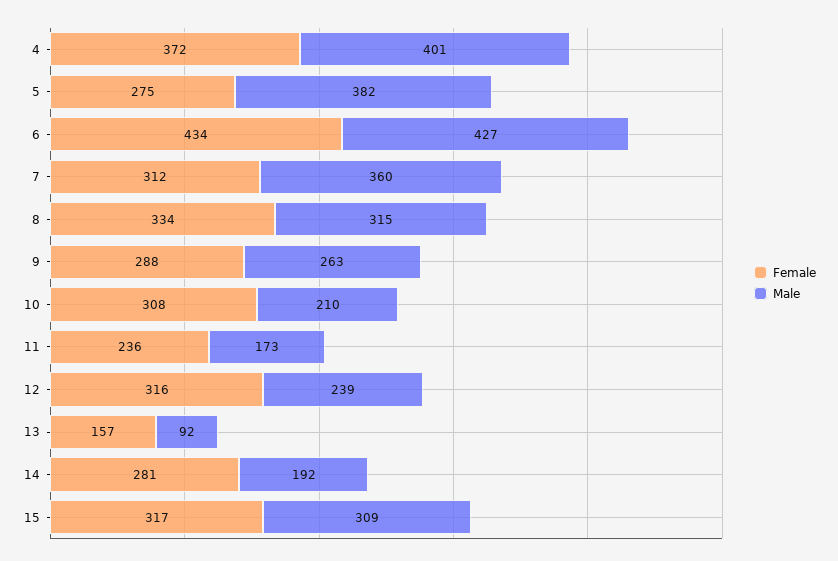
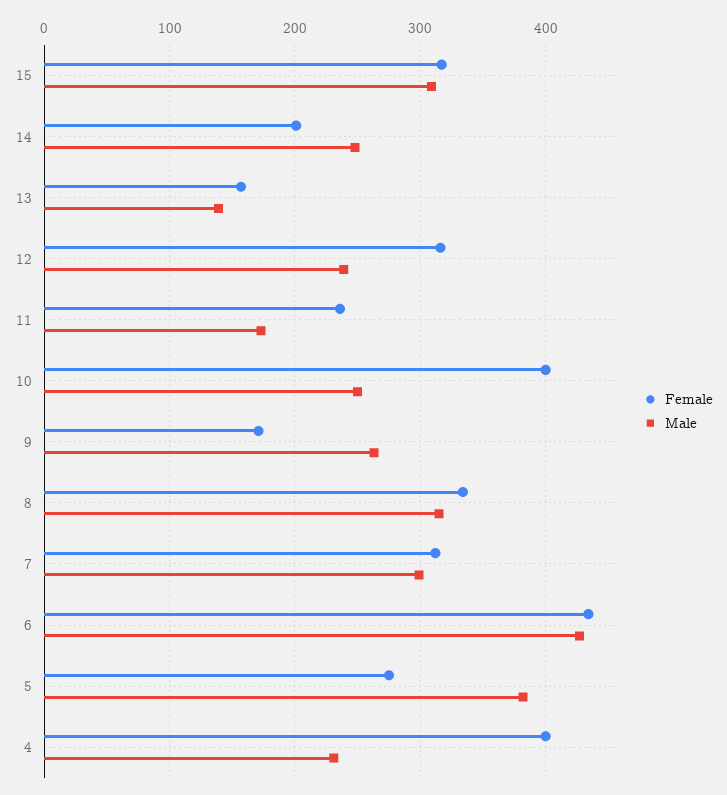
  {
    "Female": {
-     "4": 372,
+     "4": 400,
      "5": 275,
      "6": 434,
      "7": 312,
      "8": 334,
-     "9": 288,
+     "9": 170,
-     "10": 308,
+     "10": 400,
      "11": 236,
      "12": 316,
      "13": 157,
-     "14": 281,
+     "14": 200,
      "15": 317
    },
    "Male": {
-     "4": 401,
+     "4": 230,
      "5": 382,
      "6": 427,
-     "7": 360,
+     "7": 300,
      "8": 315,
      "9": 263,
-     "10": 210,
+     "10": 250,
      "11": 173,
      "12": 239,
-     "13": 92,
+     "13": 140,
-     "14": 192,
+     "14": 250,
      "15": 309
    }
  }

